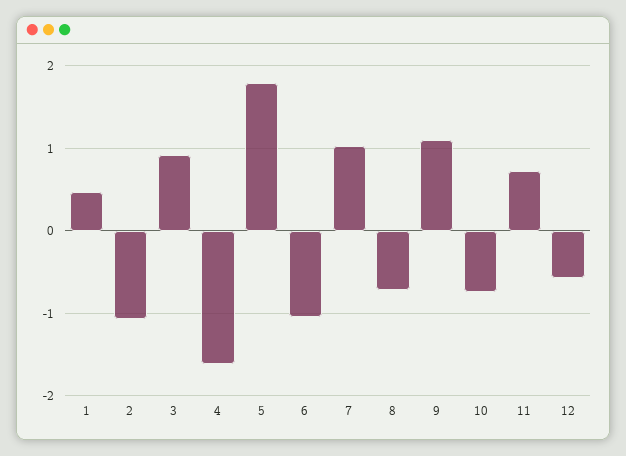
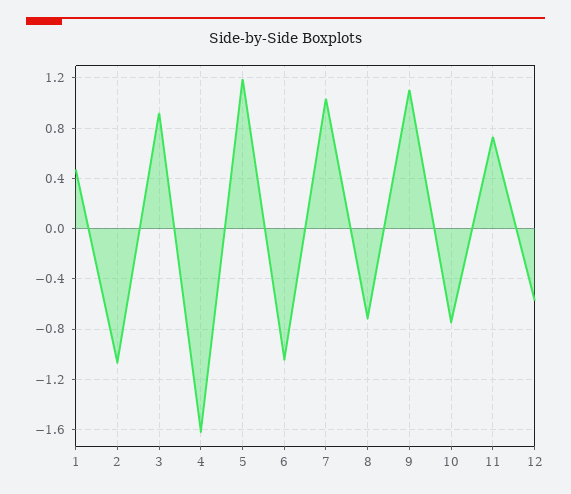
  {
    "1": 0.45,
    "2": -1.05,
    "3": 0.9,
    "4": -1.6,
-   "5": 1.8,
+   "5": 1.2,
    "6": -1.05,
    "7": 1.05,
    "8": -0.7,
    "9": 1.1,
    "10": -0.75,
    "11": 0.75,
    "12": -0.55
  }

